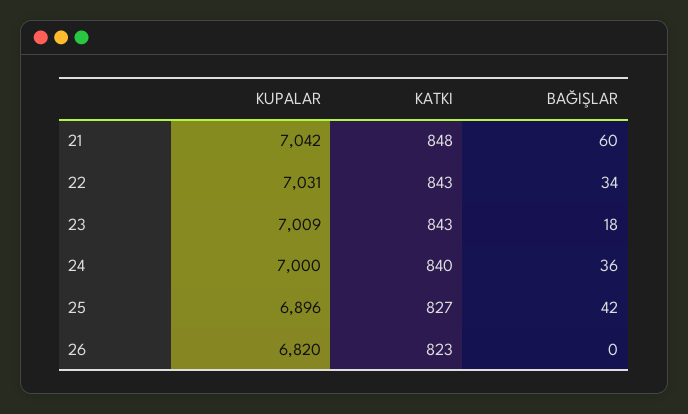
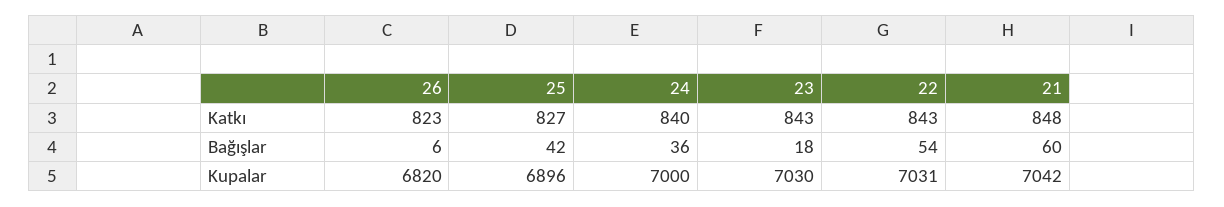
  {
    "KUPALAR": {
      "21": 7042,
      "22": 7031,
-     "23": 7009,
+     "23": 7030,
      "24": 7000,
      "25": 6896,
      "26": 6820
    },
    "KATKI": {
      "21": 848,
      "22": 843,
      "23": 843,
      "24": 840,
      "25": 827,
      "26": 823
    },
    "BAĞIŞLAR": {
      "21": 60,
-     "22": 34,
+     "22": 54,
      "23": 18,
      "24": 36,
      "25": 42,
-     "26": 0
+     "26": 6
    }
  }

